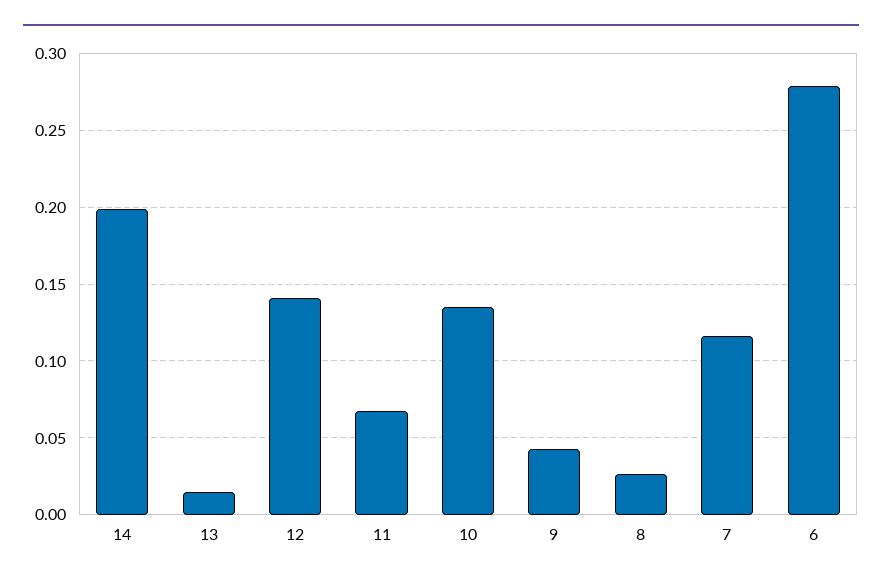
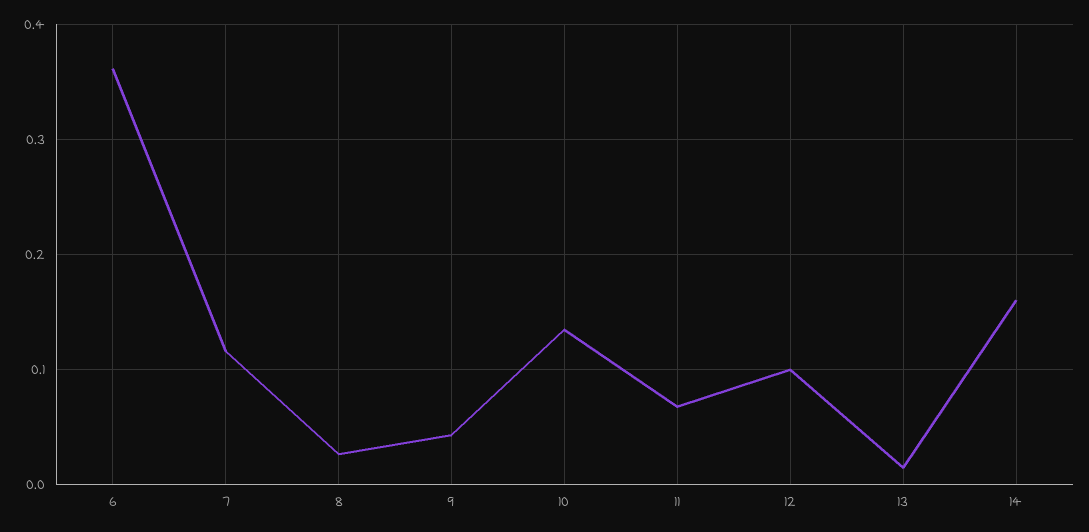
  {
-   "14": 0.2,
+   "14": 0.16,
    "13": 0.015,
-   "12": 0.14,
+   "12": 0.1,
    "11": 0.07,
    "10": 0.135,
    "9": 0.045,
    "8": 0.025,
    "7": 0.115,
-   "6": 0.28
+   "6": 0.36
  }

